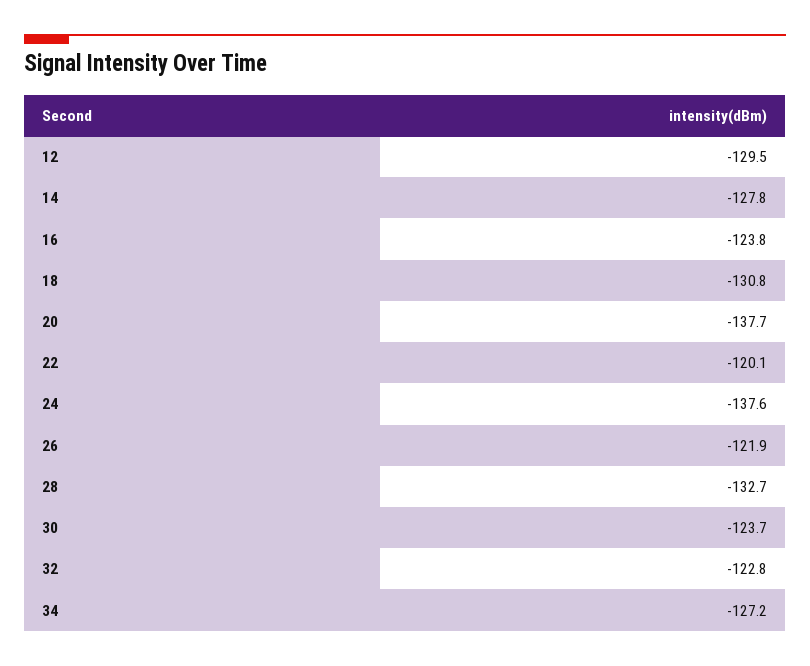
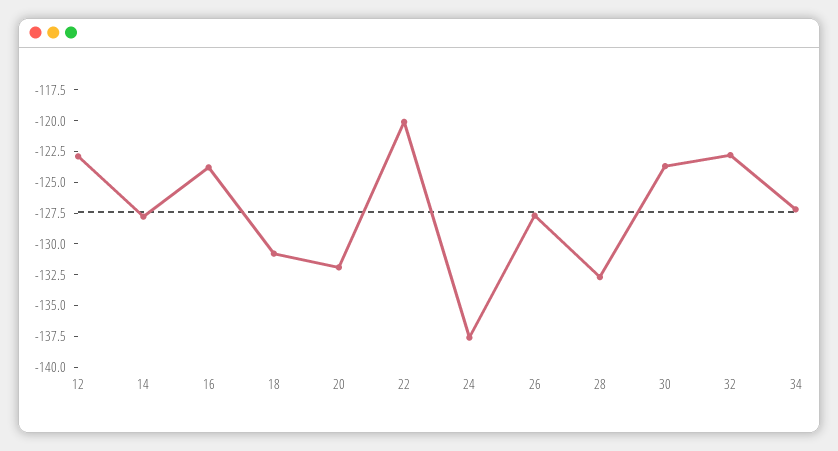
  {
-   "12": -129.5,
+   "12": -122.5,
    "14": -127.8,
    "16": -123.8,
    "18": -130.8,
-   "20": -137.7,
+   "20": -132.5,
    "22": -120.1,
    "24": -137.6,
-   "26": -121.9,
+   "26": -127.5,
    "28": -132.7,
    "30": -123.7,
    "32": -122.8,
    "34": -127.2
  }

